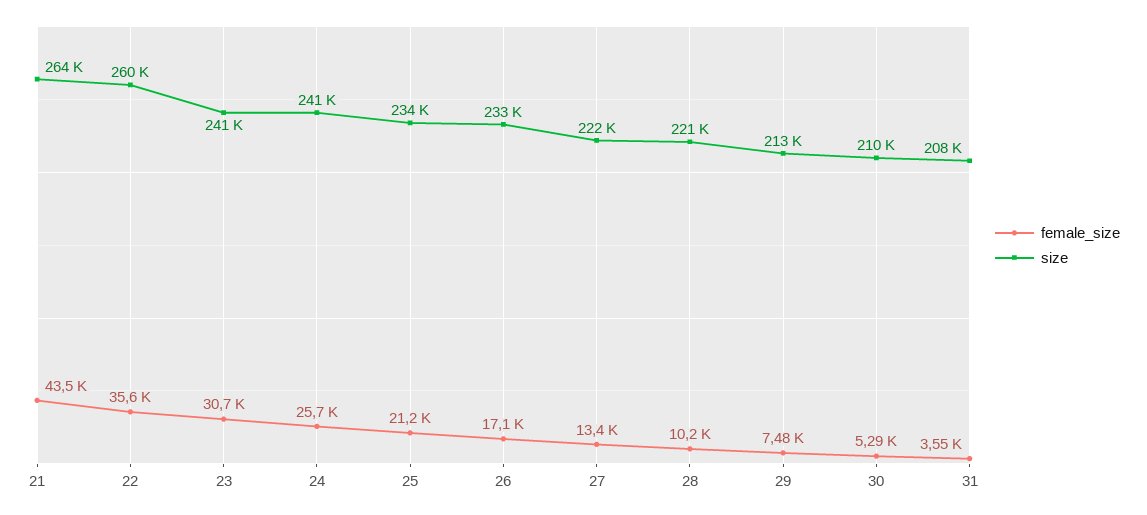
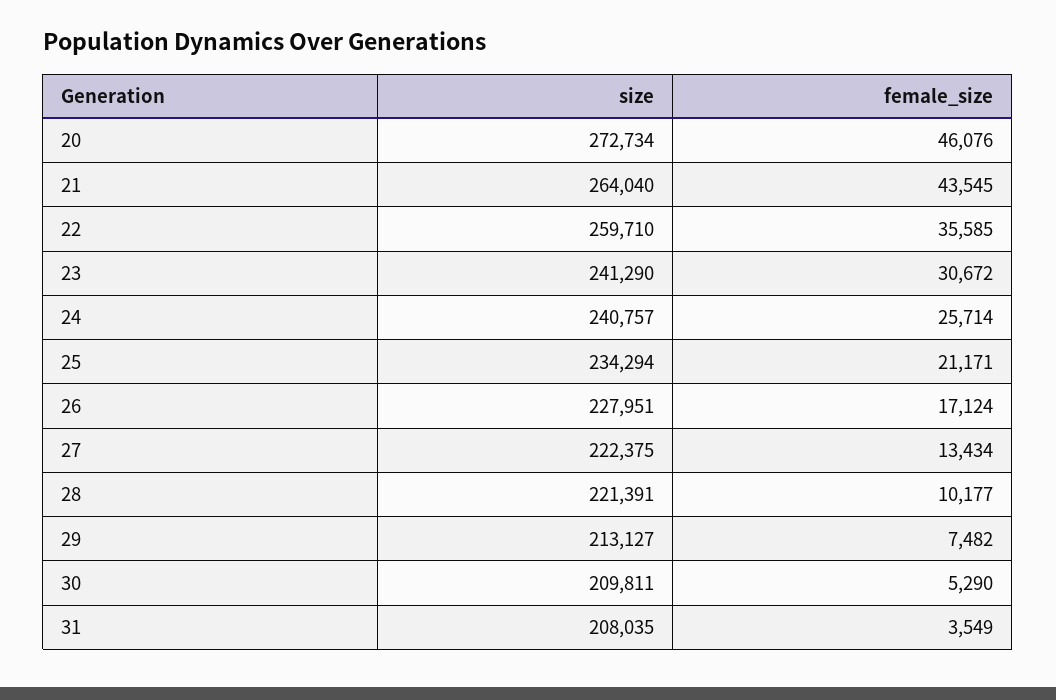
  {
    "female_size": {
      "21": 43545,
      "22": 35585,
      "23": 30672,
      "24": 25714,
      "25": 21171,
      "26": 17124,
      "27": 13434,
      "28": 10177,
      "29": 7482,
      "30": 5290,
-     "31": 3549
+     "31": 3549,
+     "20": 46076
    },
    "size": {
      "21": 264040,
      "22": 259710,
      "23": 241290,
      "24": 240757,
      "25": 234294,
-     "26": 233000,
+     "26": 227951,
      "27": 222375,
      "28": 221391,
      "29": 213127,
      "30": 209811,
-     "31": 208035
+     "31": 208035,
+     "20": 272734
    }
  }

